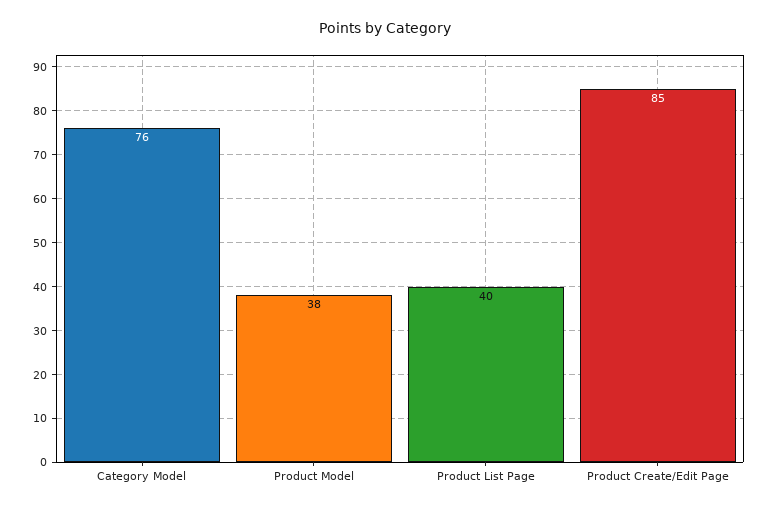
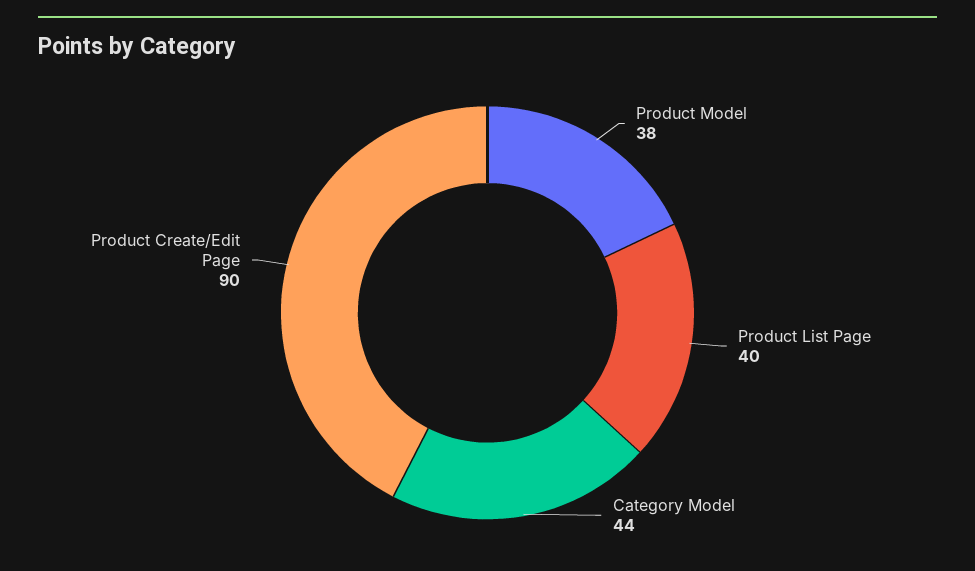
  {
-   "Category Model": 76,
+   "Category Model": 44,
    "Product Model": 38,
    "Product List Page": 40,
-   "Product Create/Edit Page": 85
+   "Product Create/Edit Page": 90
  }

